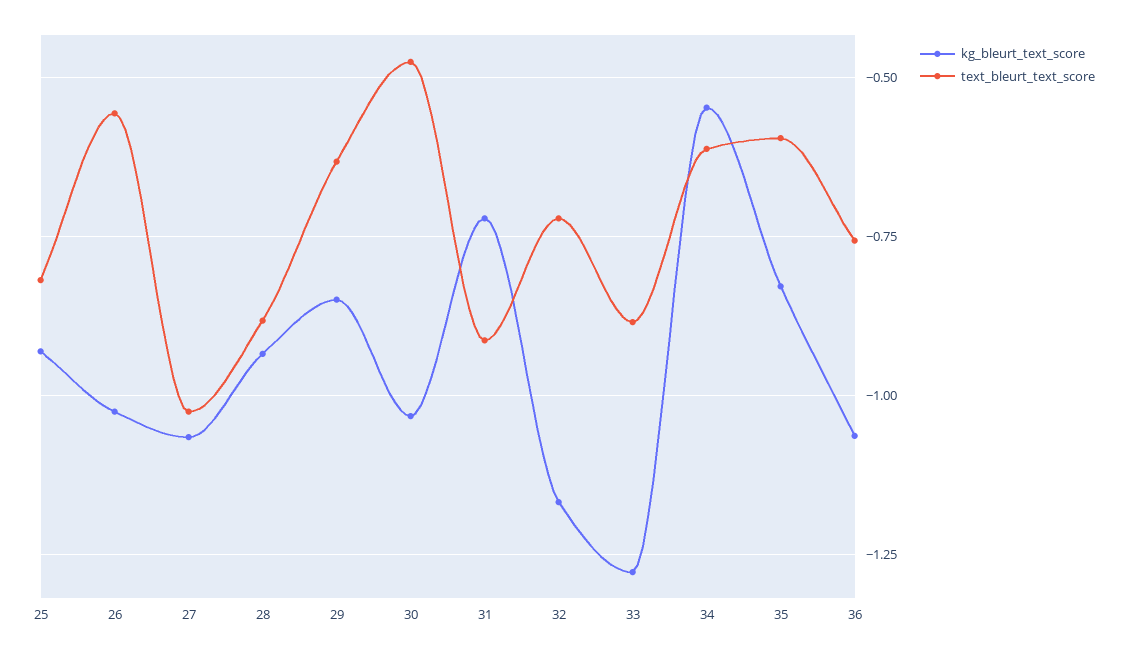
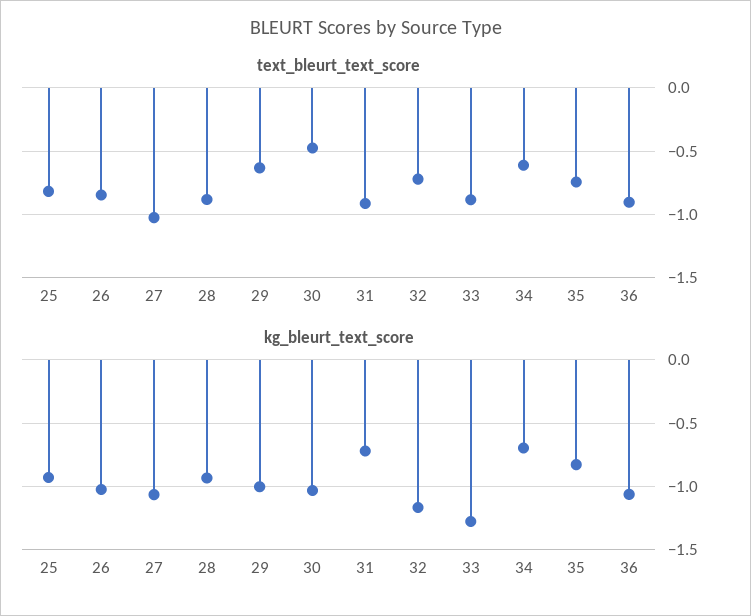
  {
    "kg_bleurt_text_score": {
      "25": -0.925,
      "26": -1.025,
      "27": -1.075,
      "28": -0.925,
-     "29": -0.85,
+     "29": -1,
      "30": -1.025,
      "31": -0.725,
      "32": -1.175,
      "33": -1.275,
-     "34": -0.55,
+     "34": -0.7,
      "35": -0.825,
      "36": -1.075
    },
    "text_bleurt_text_score": {
      "25": -0.825,
-     "26": -0.55,
+     "26": -0.85,
      "27": -1.025,
      "28": -0.875,
      "29": -0.625,
      "30": -0.475,
      "31": -0.925,
      "32": -0.725,
      "33": -0.875,
      "34": -0.6,
-     "35": -0.6,
+     "35": -0.75,
-     "36": -0.75
+     "36": -0.9
    }
  }

